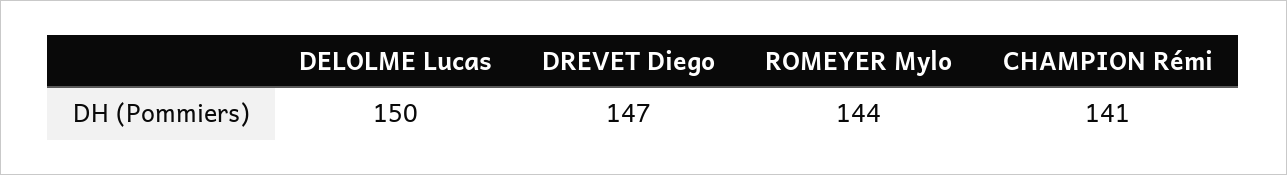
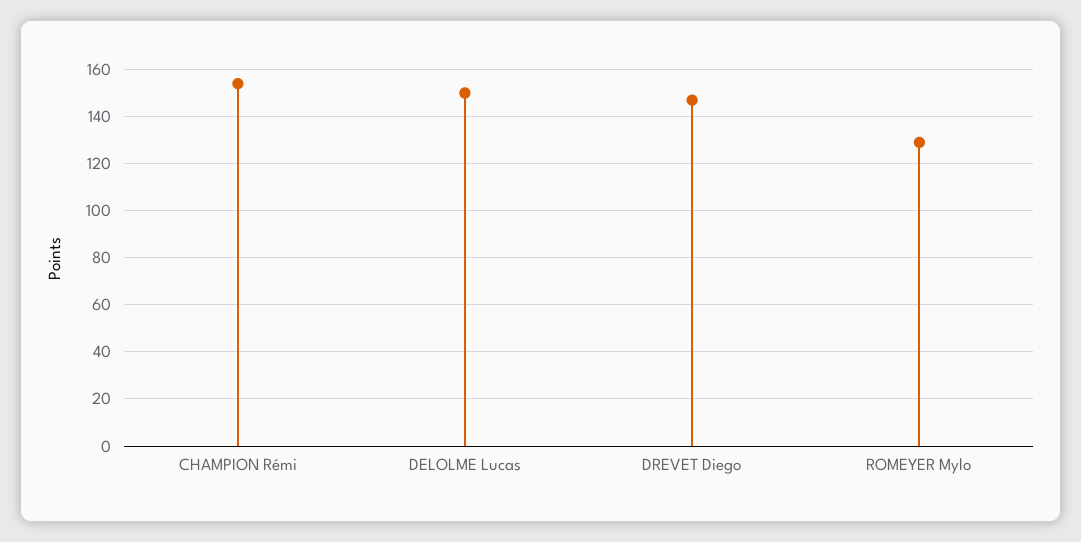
  {
    "DELOLME Lucas": 150,
    "DREVET Diego": 147,
-   "ROMEYER Mylo": 144,
+   "ROMEYER Mylo": 130,
-   "CHAMPION Rémi": 141
+   "CHAMPION Rémi": 155
  }

